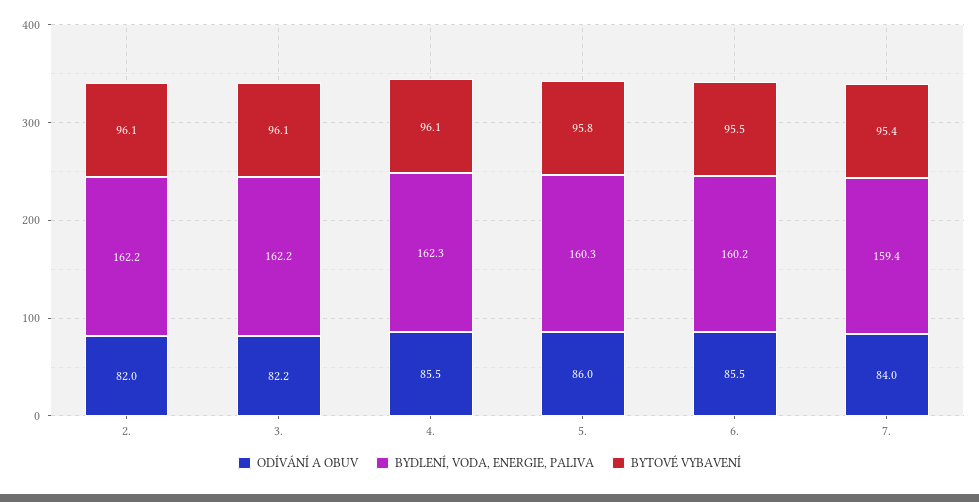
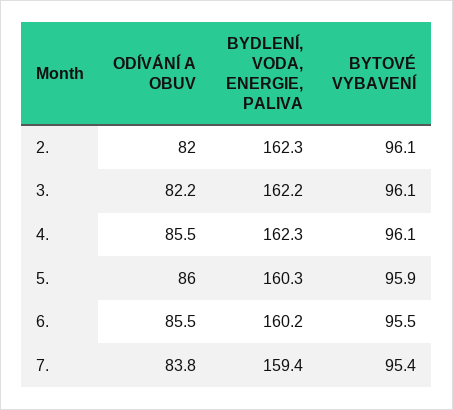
  {
    "ODÍVÁNÍ A OBUV": {
      "2.": 82,
      "3.": 82.2,
      "4.": 85.5,
      "5.": 86,
      "6.": 85.5,
-     "7.": 84
+     "7.": 83.8
    },
    "BYDLENÍ, VODA, ENERGIE, PALIVA": {
-     "2.": 162.2,
+     "2.": 162.3,
      "3.": 162.2,
      "4.": 162.3,
      "5.": 160.3,
      "6.": 160.2,
      "7.": 159.4
    },
    "BYTOVÉ VYBAVENÍ": {
      "2.": 96.1,
      "3.": 96.1,
      "4.": 96.1,
-     "5.": 95.8,
+     "5.": 95.9,
      "6.": 95.5,
      "7.": 95.4
    }
  }

